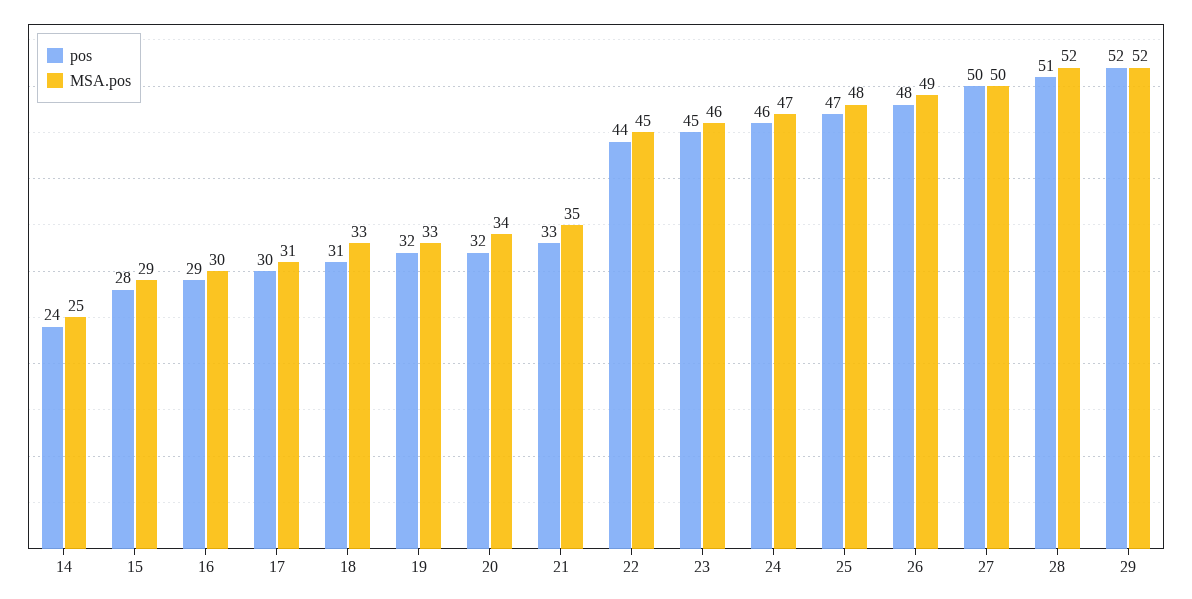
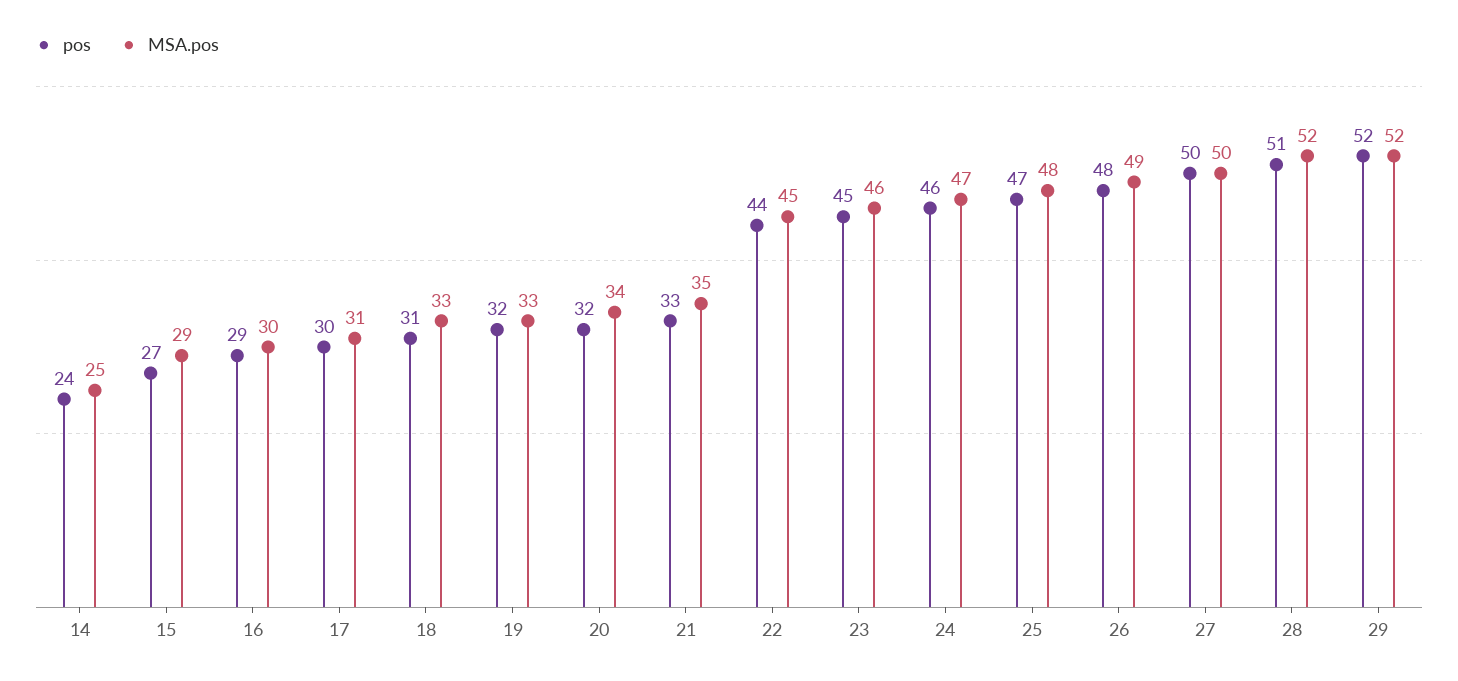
  {
    "pos": {
      "14": 24,
-     "15": 28,
+     "15": 27,
      "16": 29,
      "17": 30,
      "18": 31,
      "19": 32,
      "20": 32,
      "21": 33,
      "22": 44,
      "23": 45,
      "24": 46,
      "25": 47,
      "26": 48,
      "27": 50,
      "28": 51,
      "29": 52
    },
    "MSA.pos": {
      "14": 25,
      "15": 29,
      "16": 30,
      "17": 31,
      "18": 33,
      "19": 33,
      "20": 34,
      "21": 35,
      "22": 45,
      "23": 46,
      "24": 47,
      "25": 48,
      "26": 49,
      "27": 50,
      "28": 52,
      "29": 52
    }
  }

